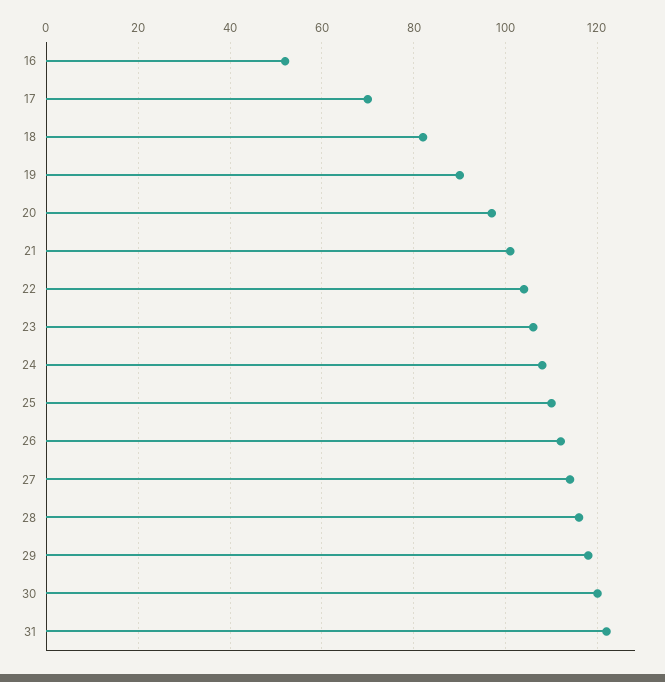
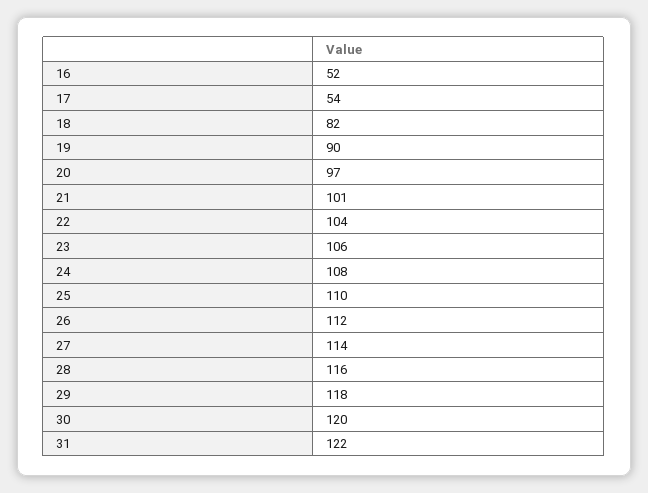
  {
    "16": 52,
-   "17": 70,
+   "17": 54,
    "18": 82,
    "19": 90,
    "20": 97,
    "21": 101,
    "22": 104,
    "23": 106,
    "24": 108,
    "25": 110,
    "26": 112,
    "27": 114,
    "28": 116,
    "29": 118,
    "30": 120,
    "31": 122
  }

